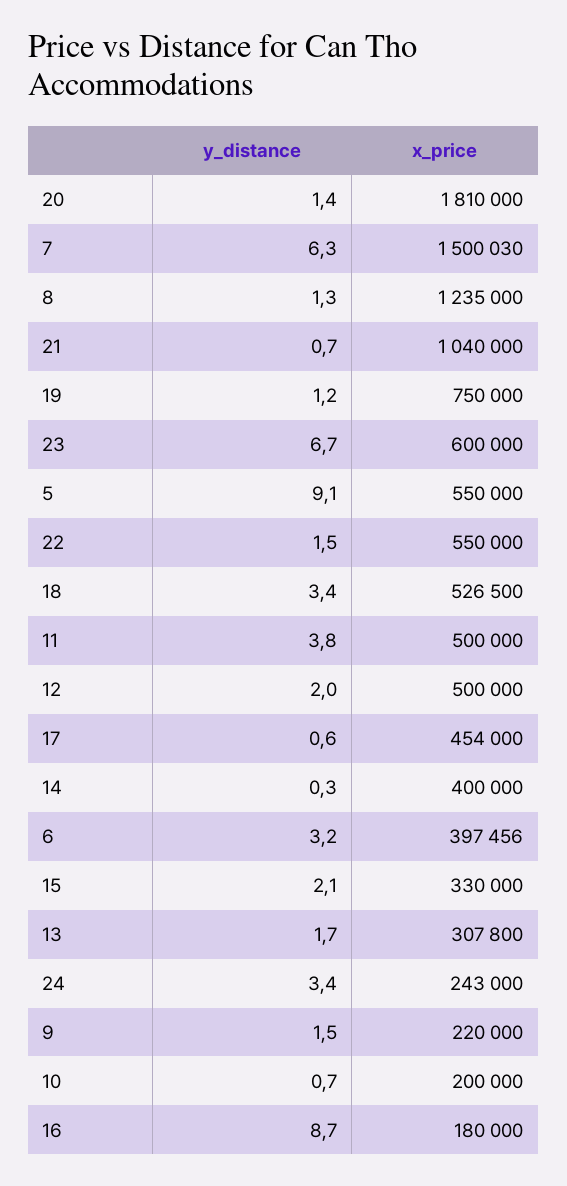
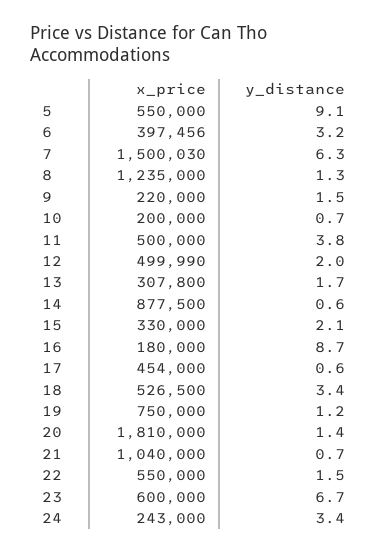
  {
    "y_distance": {
      "20": 1.4,
      "7": 6.3,
      "8": 1.3,
      "21": 0.7,
      "19": 1.2,
      "23": 6.7,
      "5": 9.1,
      "22": 1.5,
      "18": 3.4,
      "11": 3.8,
      "12": 2,
      "17": 0.6,
-     "14": 0.3,
+     "14": 0.6,
      "6": 3.2,
      "15": 2.1,
      "13": 1.7,
      "24": 3.4,
      "9": 1.5,
      "10": 0.7,
      "16": 8.7
    },
    "x_price": {
      "20": 1810000,
      "7": 1500030,
      "8": 1235000,
      "21": 1040000,
      "19": 750000,
      "23": 600000,
      "5": 550000,
      "22": 550000,
      "18": 526500,
      "11": 500000,
-     "12": 500000,
+     "12": 499990,
      "17": 454000,
-     "14": 400000,
+     "14": 877500,
      "6": 397456,
      "15": 330000,
      "13": 307800,
      "24": 243000,
      "9": 220000,
      "10": 200000,
      "16": 180000
    }
  }

